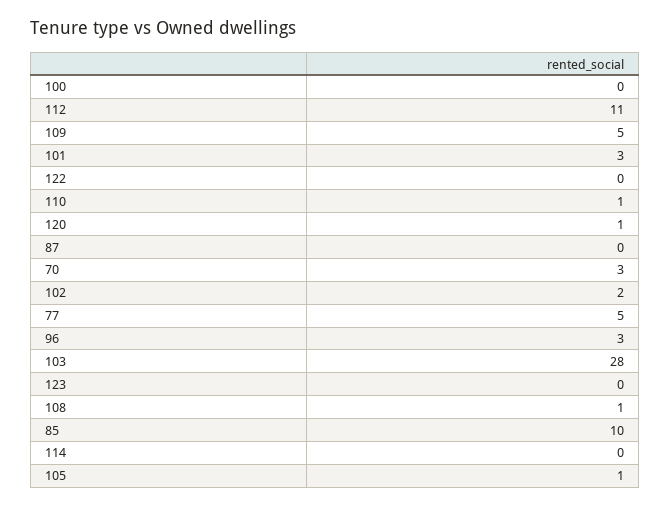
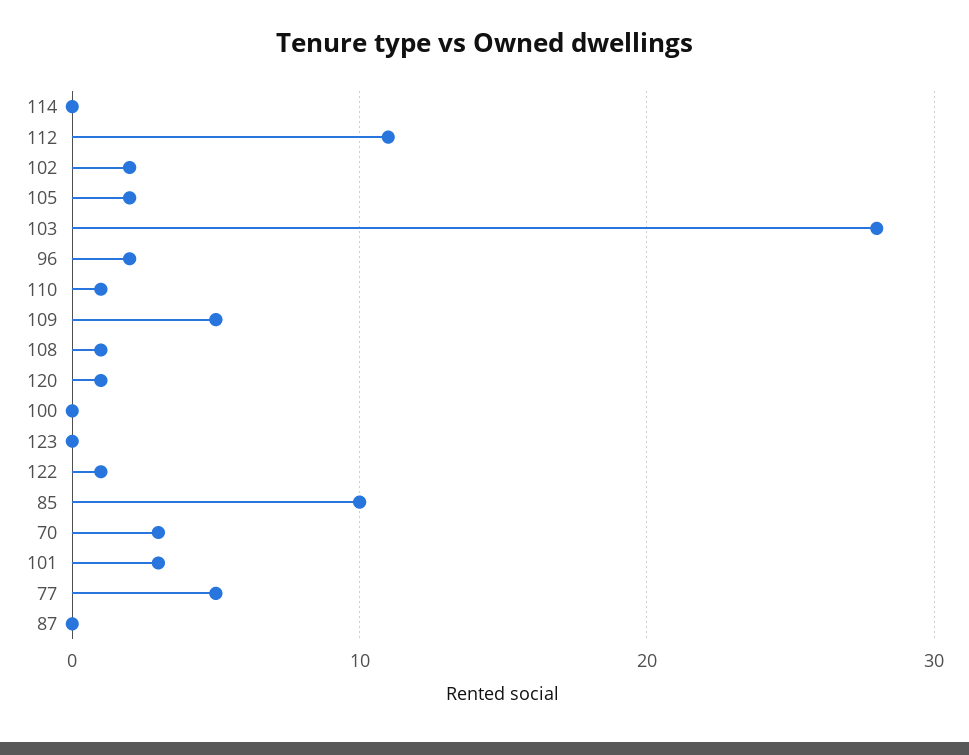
  {
    "100": 0,
    "112": 11,
    "109": 5,
    "101": 3,
-   "122": 0,
+   "122": 1,
    "110": 1,
    "120": 1,
    "87": 0,
    "70": 3,
    "102": 2,
    "77": 5,
-   "96": 3,
+   "96": 2,
    "103": 28,
    "123": 0,
    "108": 1,
    "85": 10,
    "114": 0,
-   "105": 1
+   "105": 2
  }

